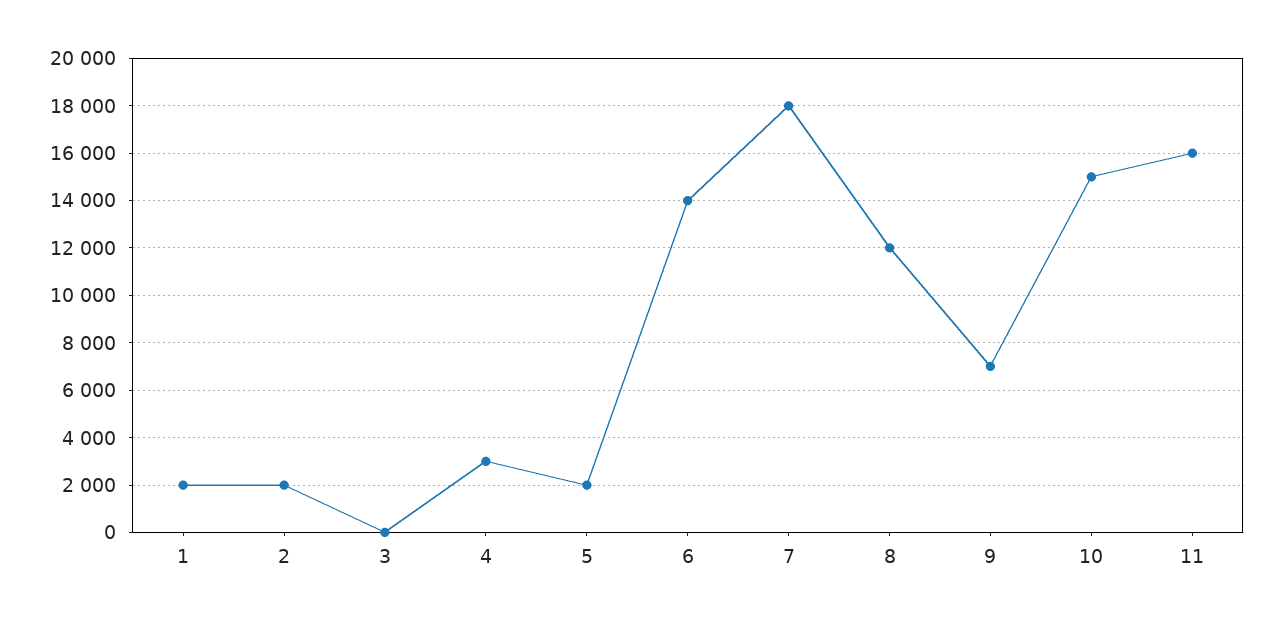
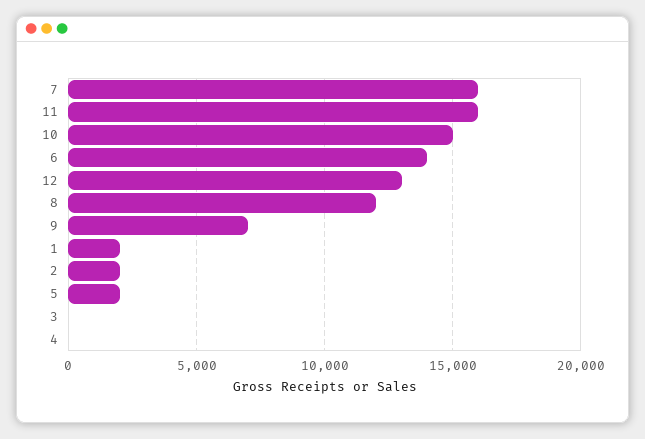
  {
    "1": 2000,
    "2": 2000,
    "3": 0,
-   "4": 3000,
+   "4": 0,
    "5": 2000,
    "6": 14000,
-   "7": 18000,
+   "7": 16000,
    "8": 12000,
    "9": 7000,
    "10": 15000,
-   "11": 16000
+   "11": 16000,
+   "12": 13000
  }

